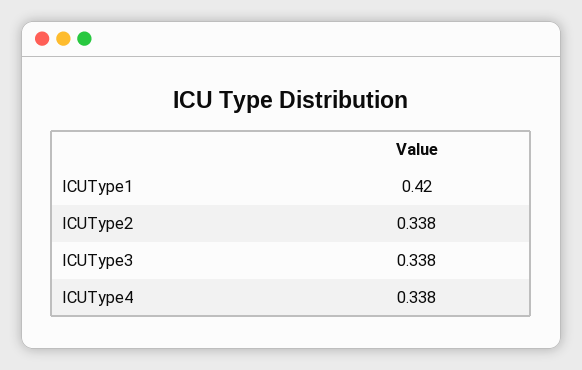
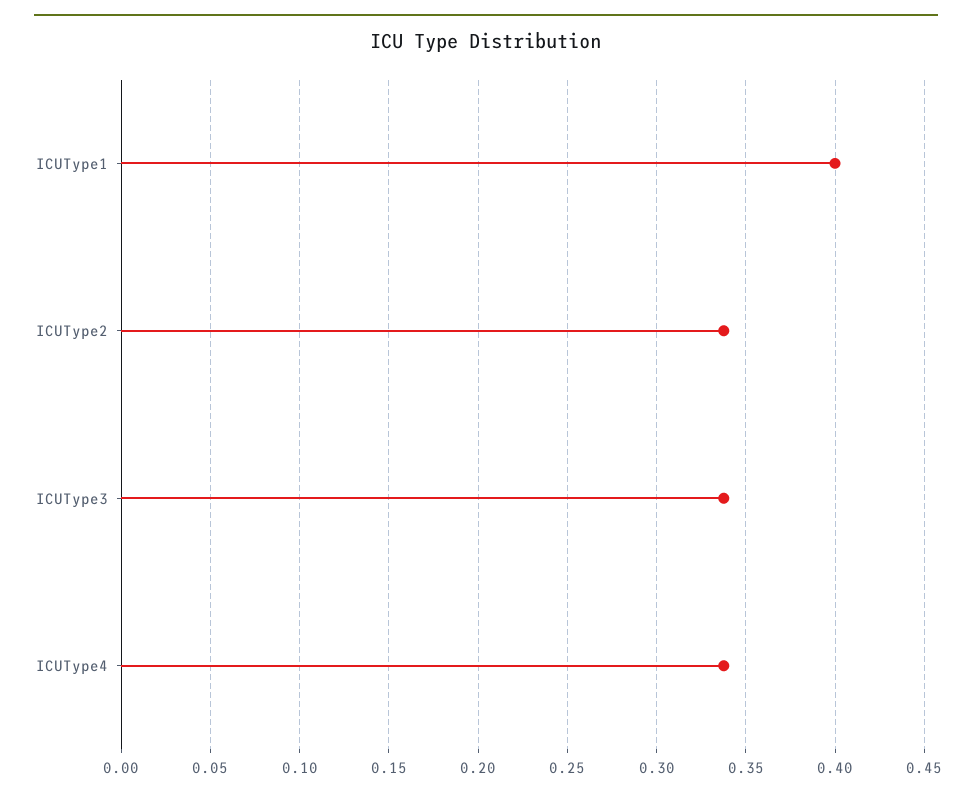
  {
-   "ICUType1": 0.42,
+   "ICUType1": 0.4,
    "ICUType2": 0.338,
    "ICUType3": 0.338,
    "ICUType4": 0.338
  }

